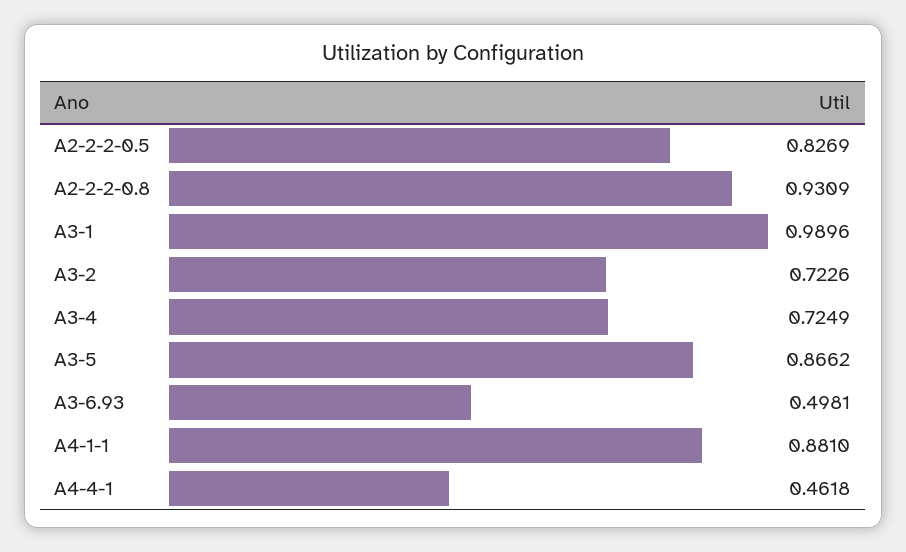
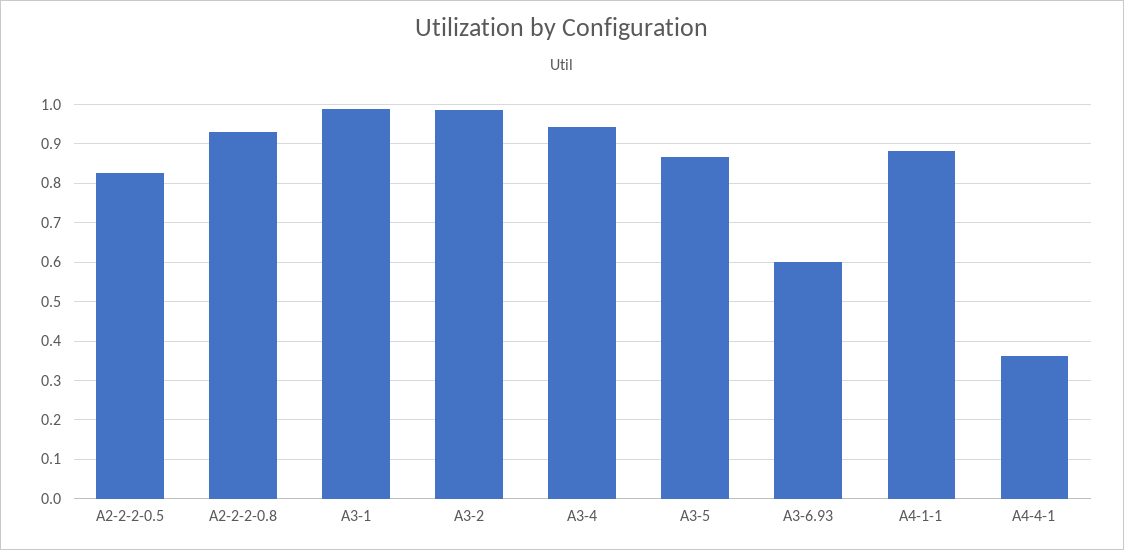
  {
    "A2-2-2-0.5": 0.8269,
    "A2-2-2-0.8": 0.9309,
    "A3-1": 0.9896,
-   "A3-2": 0.7226,
+   "A3-2": 0.98,
-   "A3-4": 0.7249,
+   "A3-4": 0.94,
    "A3-5": 0.8662,
-   "A3-6.93": 0.4981,
+   "A3-6.93": 0.6,
    "A4-1-1": 0.881,
-   "A4-4-1": 0.4618
+   "A4-4-1": 0.36
  }

